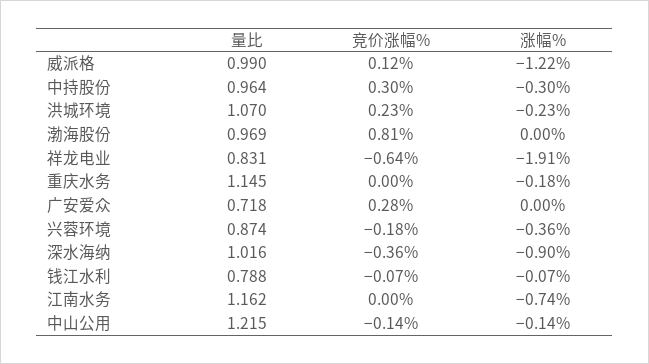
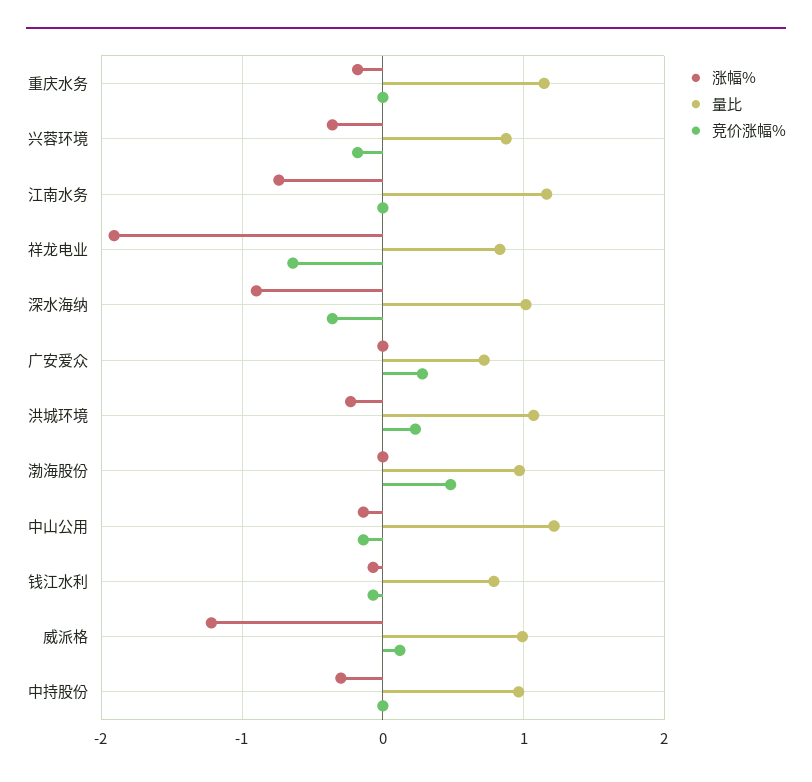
  {
    "量比": {
      "威派格": 0.99,
      "中持股份": 0.964,
      "洪城环境": 1.07,
      "渤海股份": 0.969,
      "祥龙电业": 0.831,
      "重庆水务": 1.145,
      "广安爱众": 0.718,
      "兴蓉环境": 0.874,
      "深水海纳": 1.016,
      "钱江水利": 0.788,
      "江南水务": 1.162,
      "中山公用": 1.215
    },
    "竞价涨幅%": {
      "威派格": 0.12,
-     "中持股份": 0.3,
+     "中持股份": 0,
      "洪城环境": 0.23,
-     "渤海股份": 0.81,
+     "渤海股份": 0.5,
      "祥龙电业": -0.64,
      "重庆水务": 0,
      "广安爱众": 0.28,
      "兴蓉环境": -0.18,
      "深水海纳": -0.36,
      "钱江水利": -0.07,
      "江南水务": 0,
      "中山公用": -0.14
    },
    "涨幅%": {
      "威派格": -1.22,
      "中持股份": -0.3,
      "洪城环境": -0.23,
      "渤海股份": 0,
      "祥龙电业": -1.91,
      "重庆水务": -0.18,
      "广安爱众": 0,
      "兴蓉环境": -0.36,
      "深水海纳": -0.9,
      "钱江水利": -0.07,
      "江南水务": -0.74,
      "中山公用": -0.14
    }
  }

